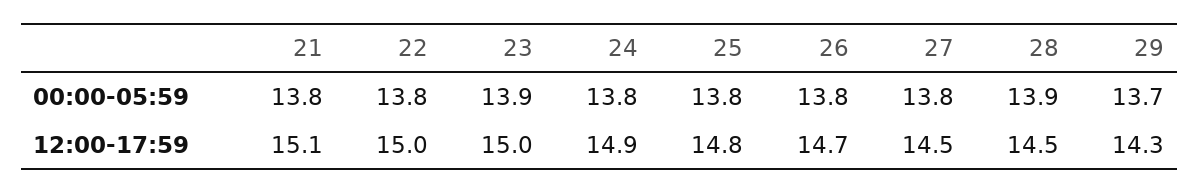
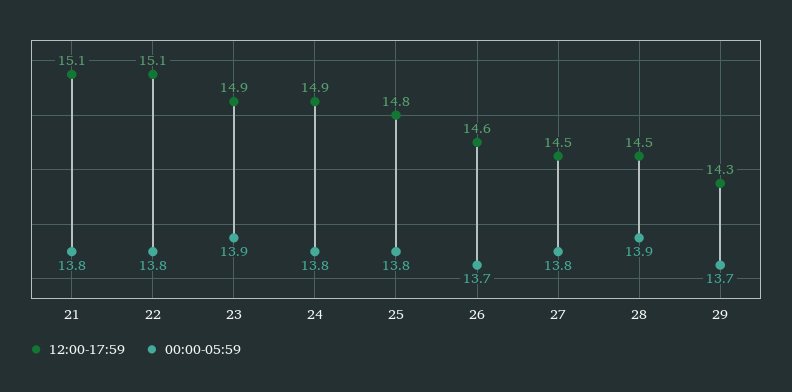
  {
    "00:00-05:59": {
      "21": 13.8,
      "22": 13.8,
      "23": 13.9,
      "24": 13.8,
      "25": 13.8,
-     "26": 13.8,
+     "26": 13.7,
      "27": 13.8,
      "28": 13.9,
      "29": 13.7
    },
    "12:00-17:59": {
      "21": 15.1,
-     "22": 15,
+     "22": 15.1,
-     "23": 15,
+     "23": 14.9,
      "24": 14.9,
      "25": 14.8,
-     "26": 14.7,
+     "26": 14.6,
      "27": 14.5,
      "28": 14.5,
      "29": 14.3
    }
  }

